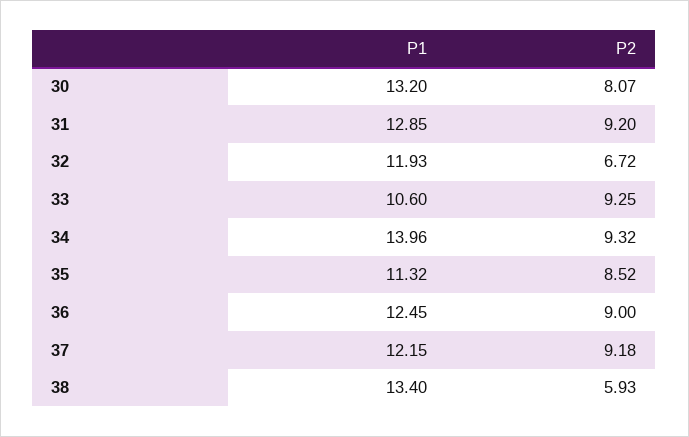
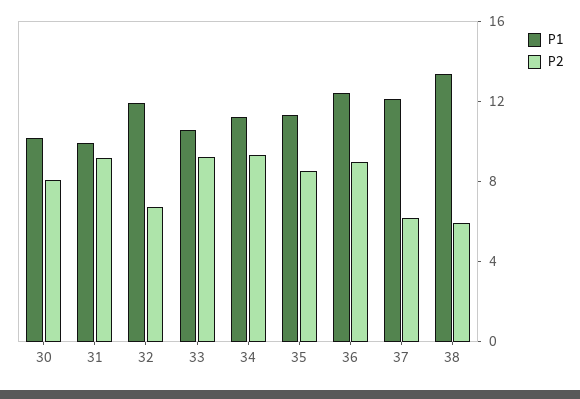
  {
    "P1": {
-     "30": 13.2,
+     "30": 10,
-     "31": 12.85,
+     "31": 10,
      "32": 11.93,
      "33": 10.6,
-     "34": 13.96,
+     "34": 11,
      "35": 11.32,
      "36": 12.45,
      "37": 12.15,
      "38": 13.4
    },
    "P2": {
      "30": 8.07,
      "31": 9.2,
      "32": 6.72,
      "33": 9.25,
      "34": 9.32,
      "35": 8.52,
      "36": 9,
-     "37": 9.18,
+     "37": 6,
      "38": 5.93
    }
  }

